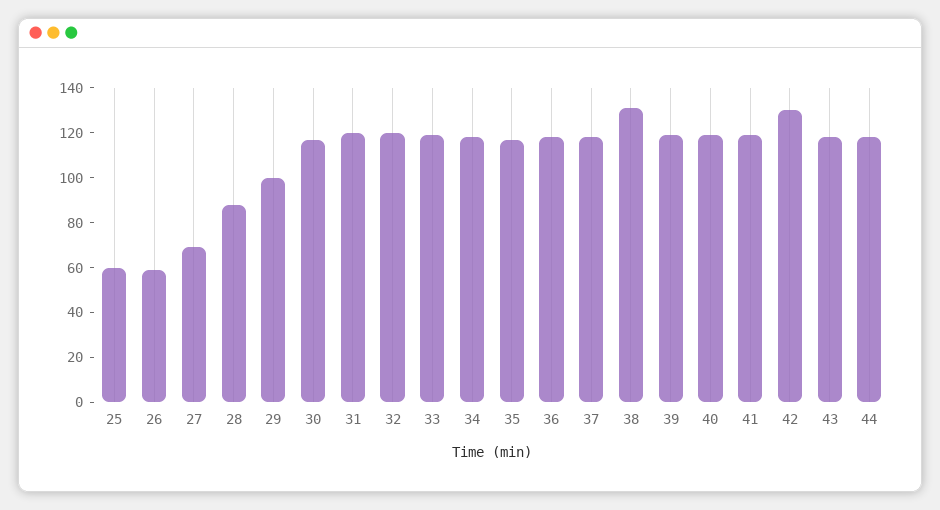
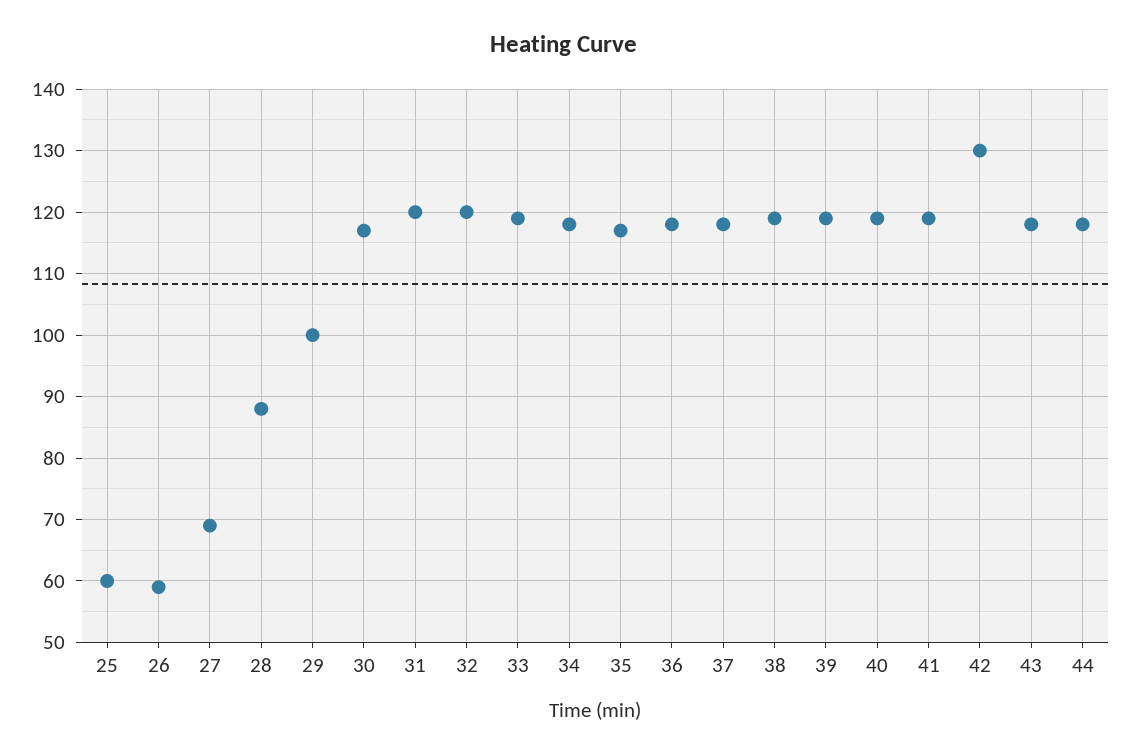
  {
    "25": 60,
    "26": 59,
    "27": 69,
    "28": 88,
    "29": 100,
    "30": 117,
    "31": 120,
    "32": 120,
    "33": 119,
    "34": 118,
    "35": 117,
    "36": 118,
    "37": 118,
-   "38": 130,
+   "38": 119,
    "39": 119,
    "40": 119,
    "41": 119,
    "42": 130,
    "43": 118,
    "44": 118
  }

